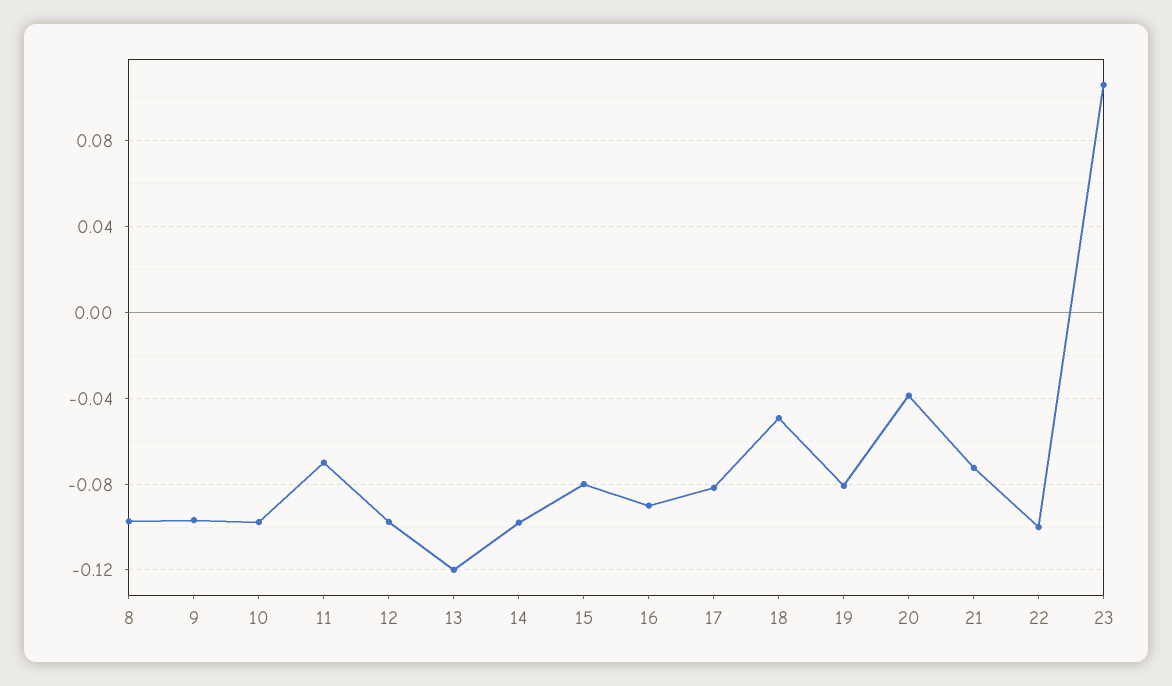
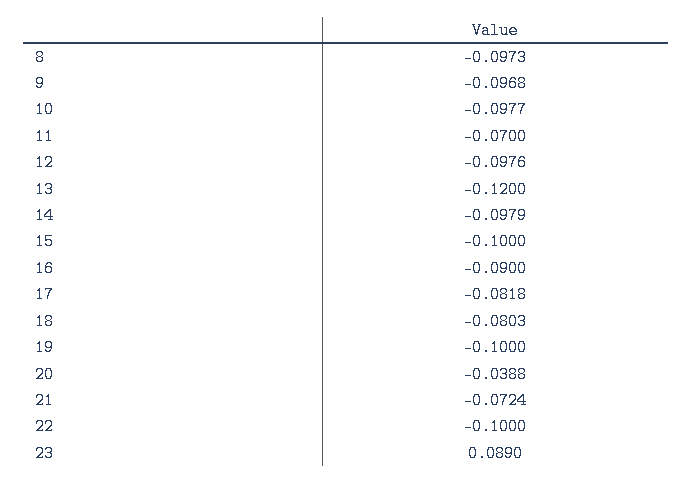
  {
    "8": -0.0973,
    "9": -0.0968,
    "10": -0.0977,
    "11": -0.07,
    "12": -0.0976,
    "13": -0.12,
    "14": -0.0979,
-   "15": -0.08,
+   "15": -0.1,
    "16": -0.09,
    "17": -0.0818,
-   "18": -0.05,
+   "18": -0.0803,
-   "19": -0.08,
+   "19": -0.1,
    "20": -0.0388,
    "21": -0.0724,
    "22": -0.1,
-   "23": 0.105
+   "23": 0.089
  }

